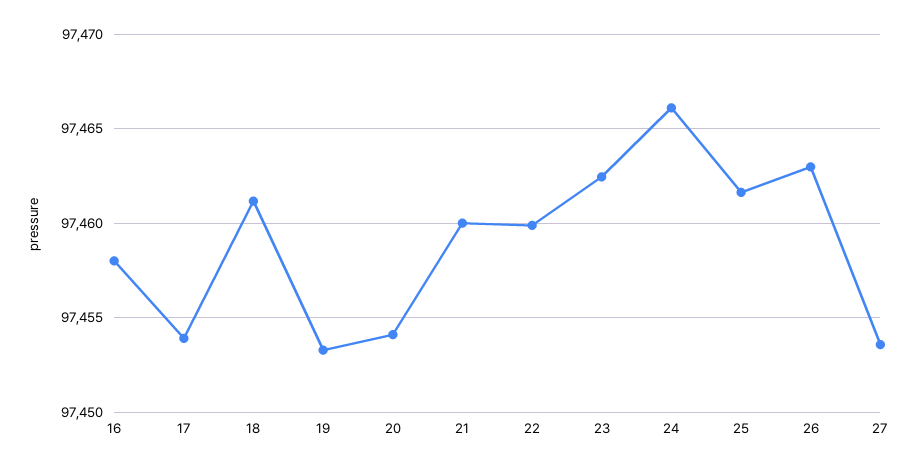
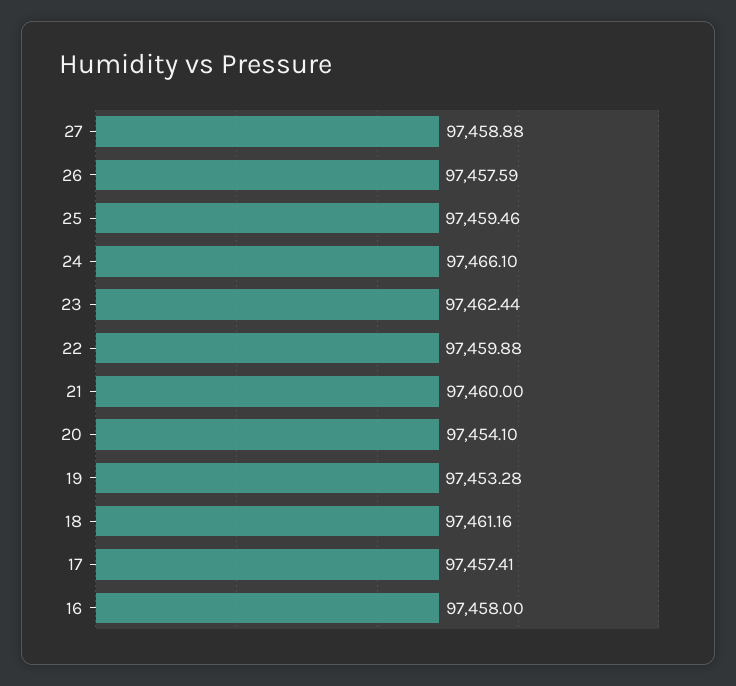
  {
    "16": 97458,
-   "17": 97454,
+   "17": 97457.41,
    "18": 97461.16,
    "19": 97453.28,
    "20": 97454.1,
    "21": 97460,
    "22": 97459.88,
    "23": 97462.44,
    "24": 97466.1,
-   "25": 97461.5,
+   "25": 97459.46,
-   "26": 97463,
+   "26": 97457.59,
-   "27": 97453.5
+   "27": 97458.88
  }

